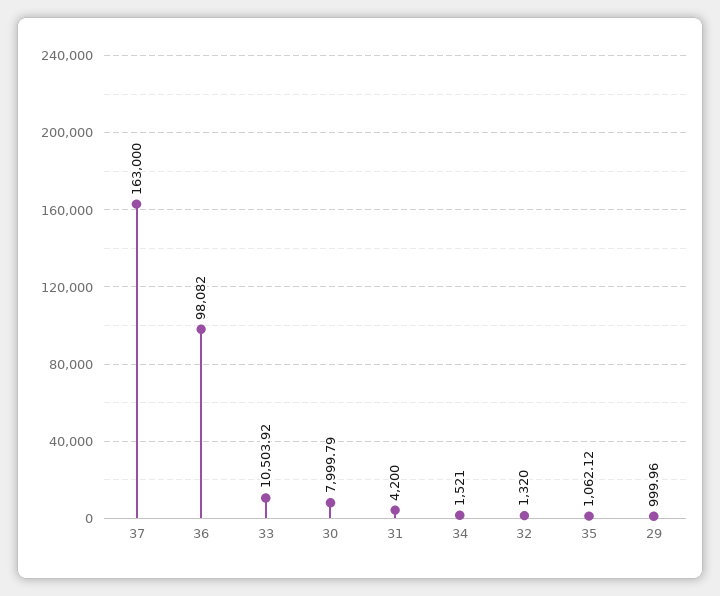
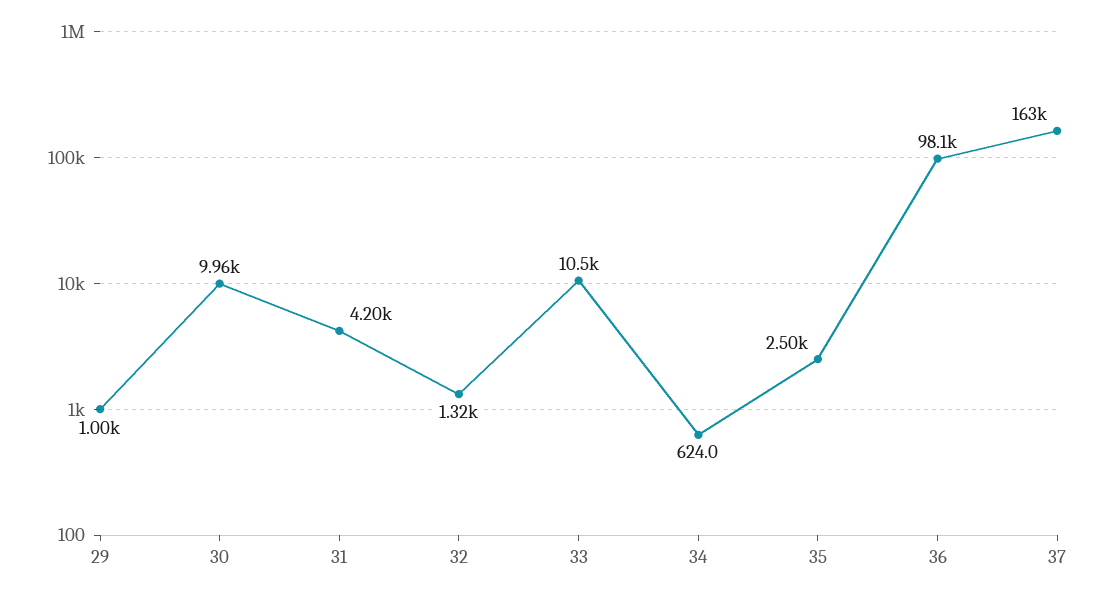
  {
    "37": 163000,
    "36": 98082,
    "33": 10503.92,
-   "30": 7999.79,
+   "30": 9960,
    "31": 4200,
-   "34": 1521,
+   "34": 624,
    "32": 1320,
-   "35": 1062.12,
+   "35": 2500,
    "29": 999.96
  }

